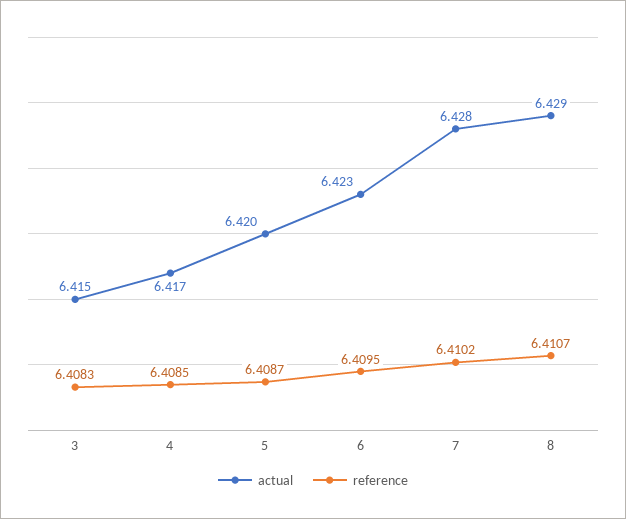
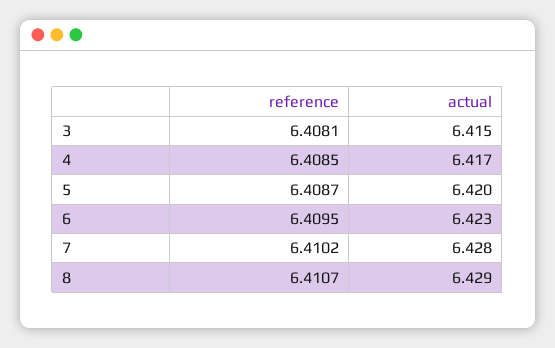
  {
    "actual": {
      "3": 6.415,
      "4": 6.417,
      "5": 6.42,
      "6": 6.423,
      "7": 6.428,
      "8": 6.429
    },
    "reference": {
-     "3": 6.4083,
+     "3": 6.4081,
      "4": 6.4085,
      "5": 6.4087,
      "6": 6.4095,
      "7": 6.4102,
      "8": 6.4107
    }
  }

